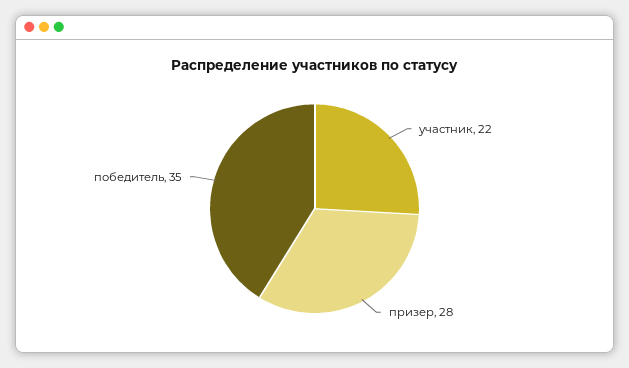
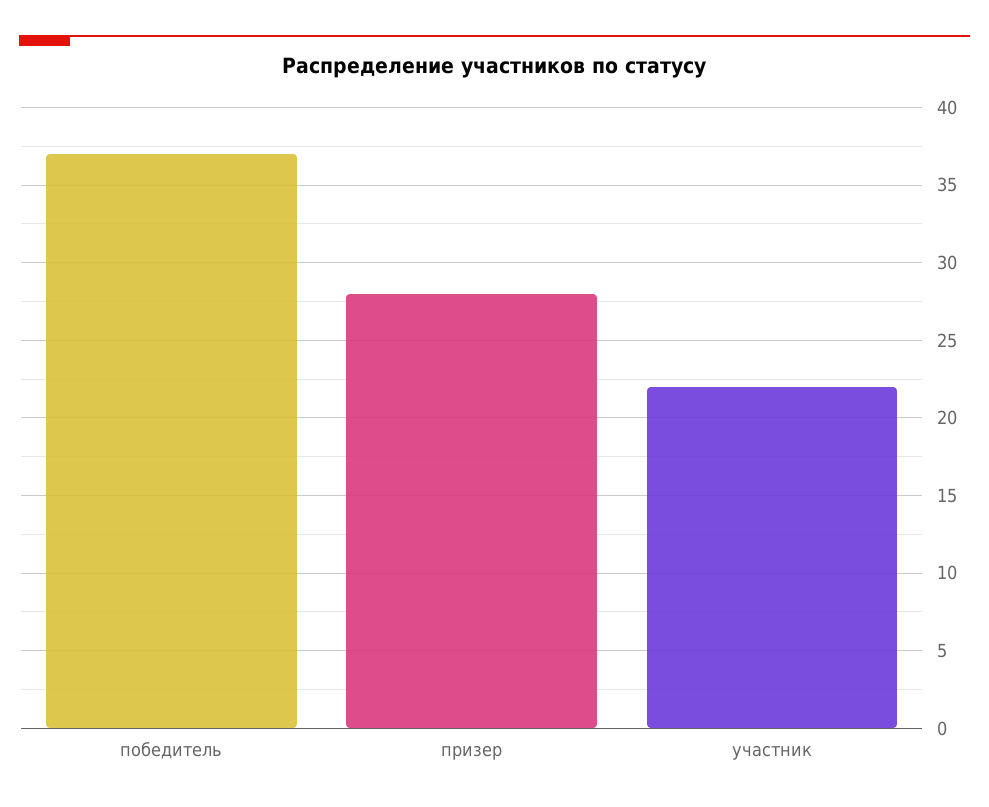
  {
    "участник": 22,
    "призер": 28,
-   "победитель": 35
+   "победитель": 37
  }

